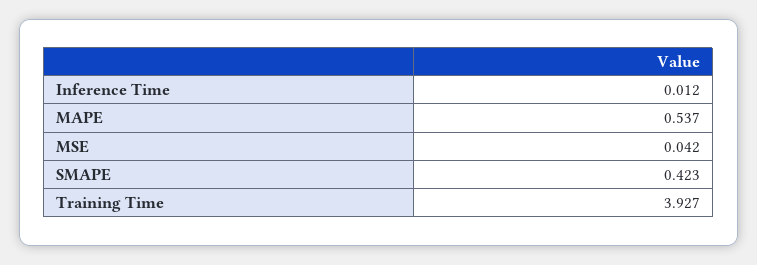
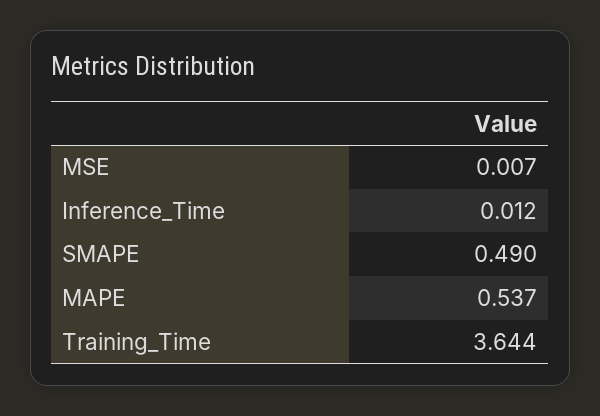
  {
    "Inference Time": 0.012,
    "MAPE": 0.537,
-   "MSE": 0.042,
+   "MSE": 0.007,
-   "SMAPE": 0.423,
+   "SMAPE": 0.49,
-   "Training Time": 3.927
+   "Training Time": 3.644
  }

